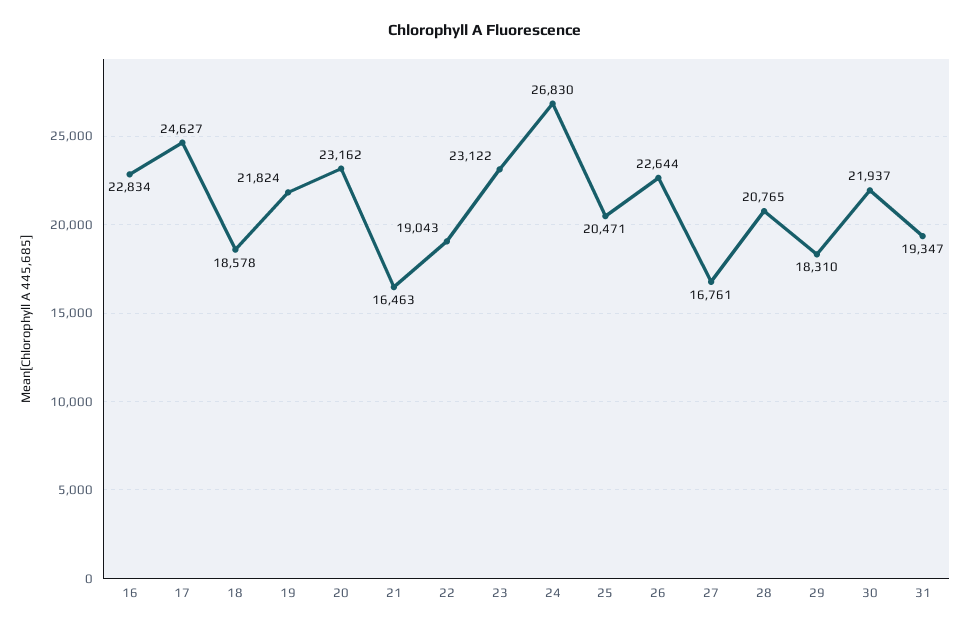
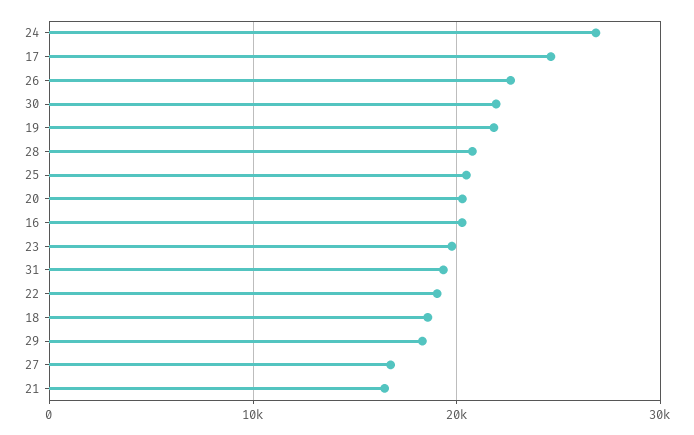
  {
-   "16": 22834,
+   "16": 20000,
    "17": 24627,
    "18": 18578,
    "19": 21824,
-   "20": 23162,
+   "20": 20000,
    "21": 16463,
    "22": 19043,
-   "23": 23122,
+   "23": 20000,
    "24": 26830,
    "25": 20471,
    "26": 22644,
    "27": 16761,
    "28": 20765,
    "29": 18310,
    "30": 21937,
    "31": 19347
  }

